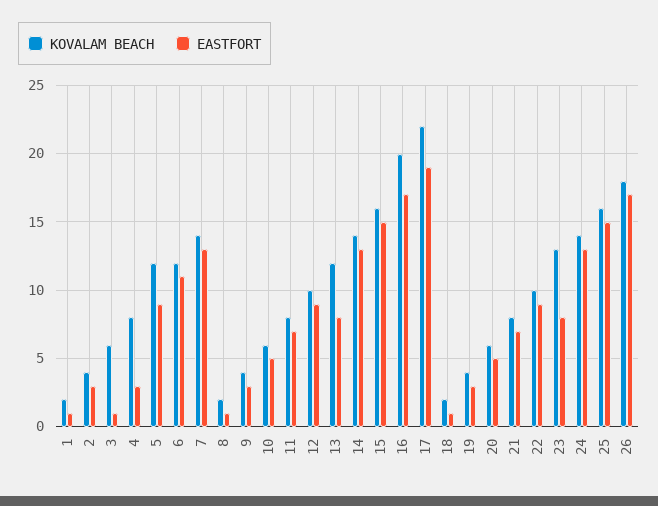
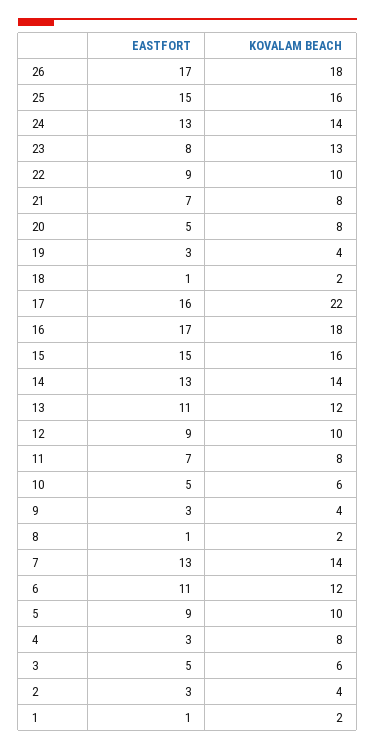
  {
    "KOVALAM BEACH": {
      "1": 2,
      "2": 4,
      "3": 6,
      "4": 8,
-     "5": 12,
+     "5": 10,
      "6": 12,
      "7": 14,
      "8": 2,
      "9": 4,
      "10": 6,
      "11": 8,
      "12": 10,
      "13": 12,
      "14": 14,
      "15": 16,
-     "16": 20,
+     "16": 18,
      "17": 22,
      "18": 2,
      "19": 4,
-     "20": 6,
+     "20": 8,
      "21": 8,
      "22": 10,
      "23": 13,
      "24": 14,
      "25": 16,
      "26": 18
    },
    "EASTFORT": {
      "1": 1,
      "2": 3,
-     "3": 1,
+     "3": 5,
      "4": 3,
      "5": 9,
      "6": 11,
      "7": 13,
      "8": 1,
      "9": 3,
      "10": 5,
      "11": 7,
      "12": 9,
-     "13": 8,
+     "13": 11,
      "14": 13,
      "15": 15,
      "16": 17,
-     "17": 19,
+     "17": 16,
      "18": 1,
      "19": 3,
      "20": 5,
      "21": 7,
      "22": 9,
      "23": 8,
      "24": 13,
      "25": 15,
      "26": 17
    }
  }

